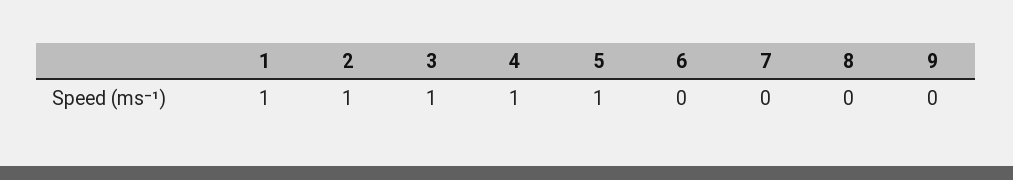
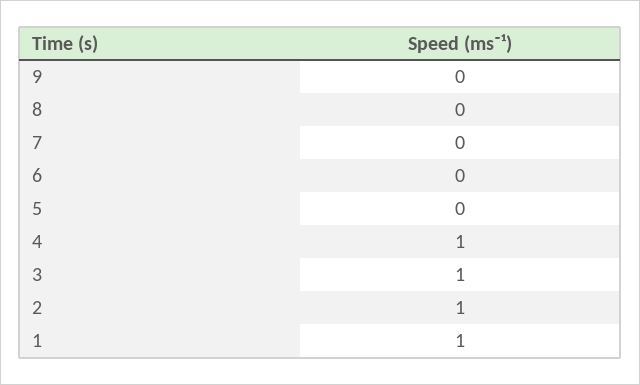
  {
    "1": 1,
    "2": 1,
    "3": 1,
    "4": 1,
-   "5": 1,
+   "5": 0,
    "6": 0,
    "7": 0,
    "8": 0,
    "9": 0
  }

